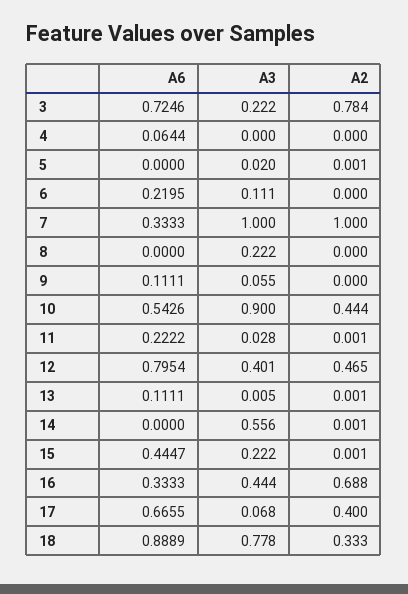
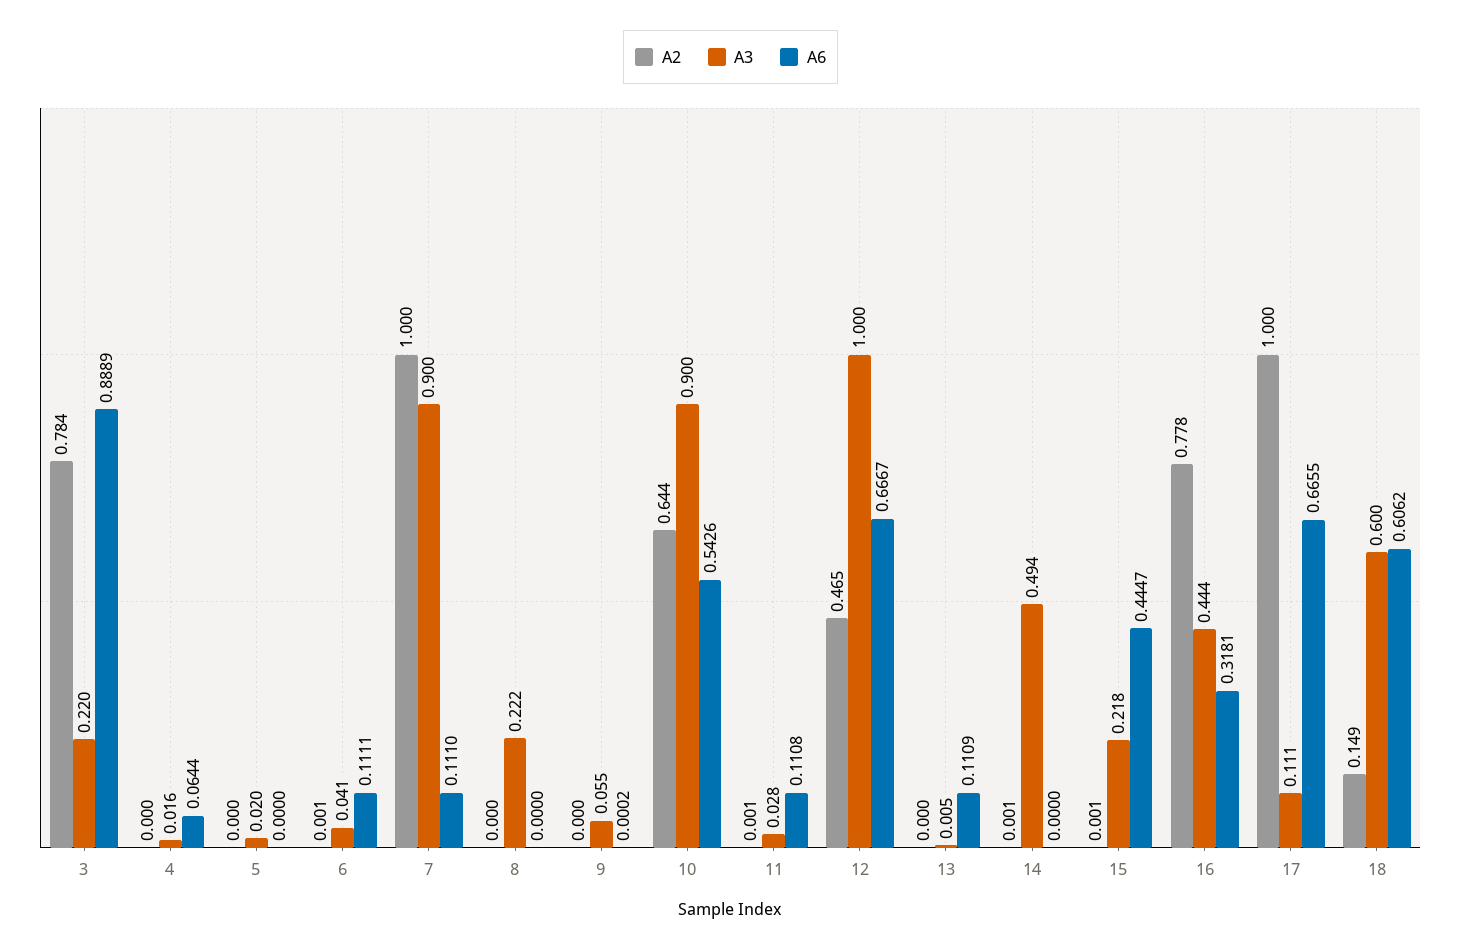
  {
    "A6": {
-     "3": 0.7246,
+     "3": 0.8889,
      "4": 0.0644,
      "5": 0,
-     "6": 0.2195,
+     "6": 0.1111,
-     "7": 0.3333,
+     "7": 0.111,
      "8": 0,
-     "9": 0.1111,
+     "9": 0.0002,
      "10": 0.5426,
-     "11": 0.2222,
+     "11": 0.1108,
-     "12": 0.7954,
+     "12": 0.6667,
-     "13": 0.1111,
+     "13": 0.1109,
      "14": 0,
      "15": 0.4447,
-     "16": 0.3333,
+     "16": 0.3181,
      "17": 0.6655,
-     "18": 0.8889
+     "18": 0.6062
    },
    "A3": {
-     "3": 0.222,
+     "3": 0.22,
-     "4": 0,
+     "4": 0.016,
      "5": 0.02,
-     "6": 0.111,
+     "6": 0.041,
-     "7": 1,
+     "7": 0.9,
      "8": 0.222,
      "9": 0.055,
      "10": 0.9,
      "11": 0.028,
-     "12": 0.401,
+     "12": 1,
      "13": 0.005,
-     "14": 0.556,
+     "14": 0.494,
-     "15": 0.222,
+     "15": 0.218,
      "16": 0.444,
-     "17": 0.068,
+     "17": 0.111,
-     "18": 0.778
+     "18": 0.6
    },
    "A2": {
      "3": 0.784,
      "4": 0,
-     "5": 0.001,
+     "5": 0,
-     "6": 0,
+     "6": 0.001,
      "7": 1,
      "8": 0,
      "9": 0,
-     "10": 0.444,
+     "10": 0.644,
      "11": 0.001,
      "12": 0.465,
-     "13": 0.001,
+     "13": 0,
      "14": 0.001,
      "15": 0.001,
-     "16": 0.688,
+     "16": 0.778,
-     "17": 0.4,
+     "17": 1,
-     "18": 0.333
+     "18": 0.149
    }
  }

